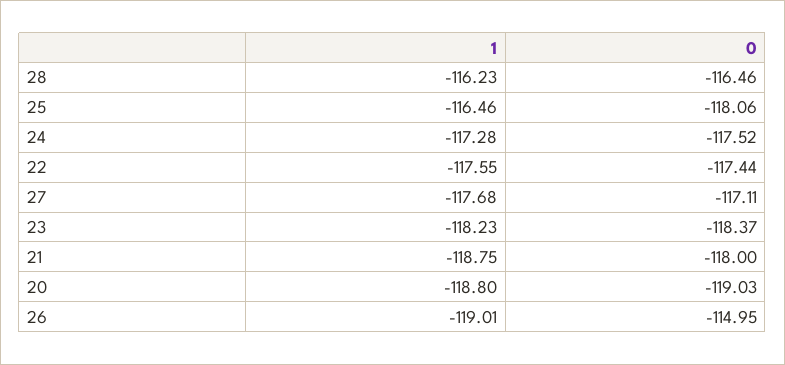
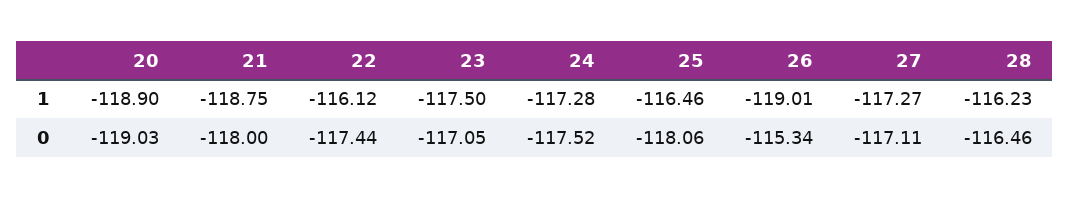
  {
    "1": {
      "28": -116.23,
      "25": -116.46,
      "24": -117.28,
-     "22": -117.55,
+     "22": -116.12,
-     "27": -117.68,
+     "27": -117.27,
-     "23": -118.23,
+     "23": -117.5,
      "21": -118.75,
-     "20": -118.8,
+     "20": -118.9,
      "26": -119.01
    },
    "0": {
      "28": -116.46,
      "25": -118.06,
      "24": -117.52,
      "22": -117.44,
      "27": -117.11,
-     "23": -118.37,
+     "23": -117.05,
      "21": -118,
      "20": -119.03,
-     "26": -114.95
+     "26": -115.34
    }
  }

